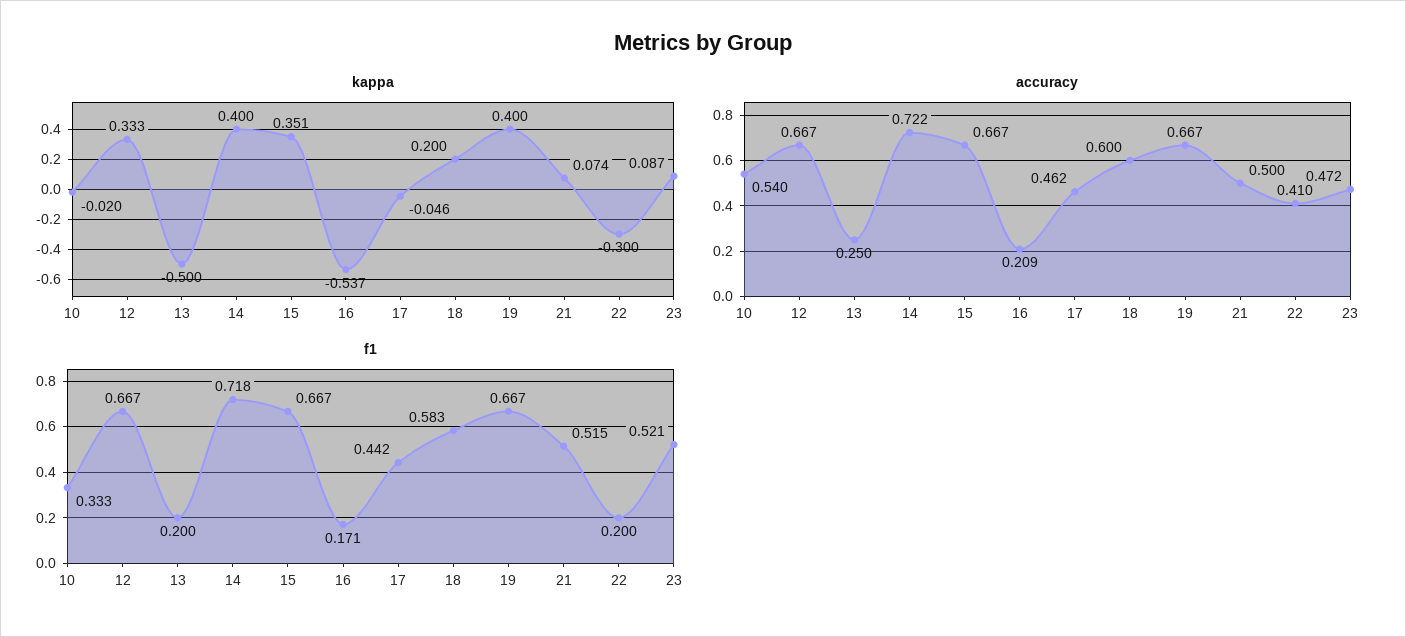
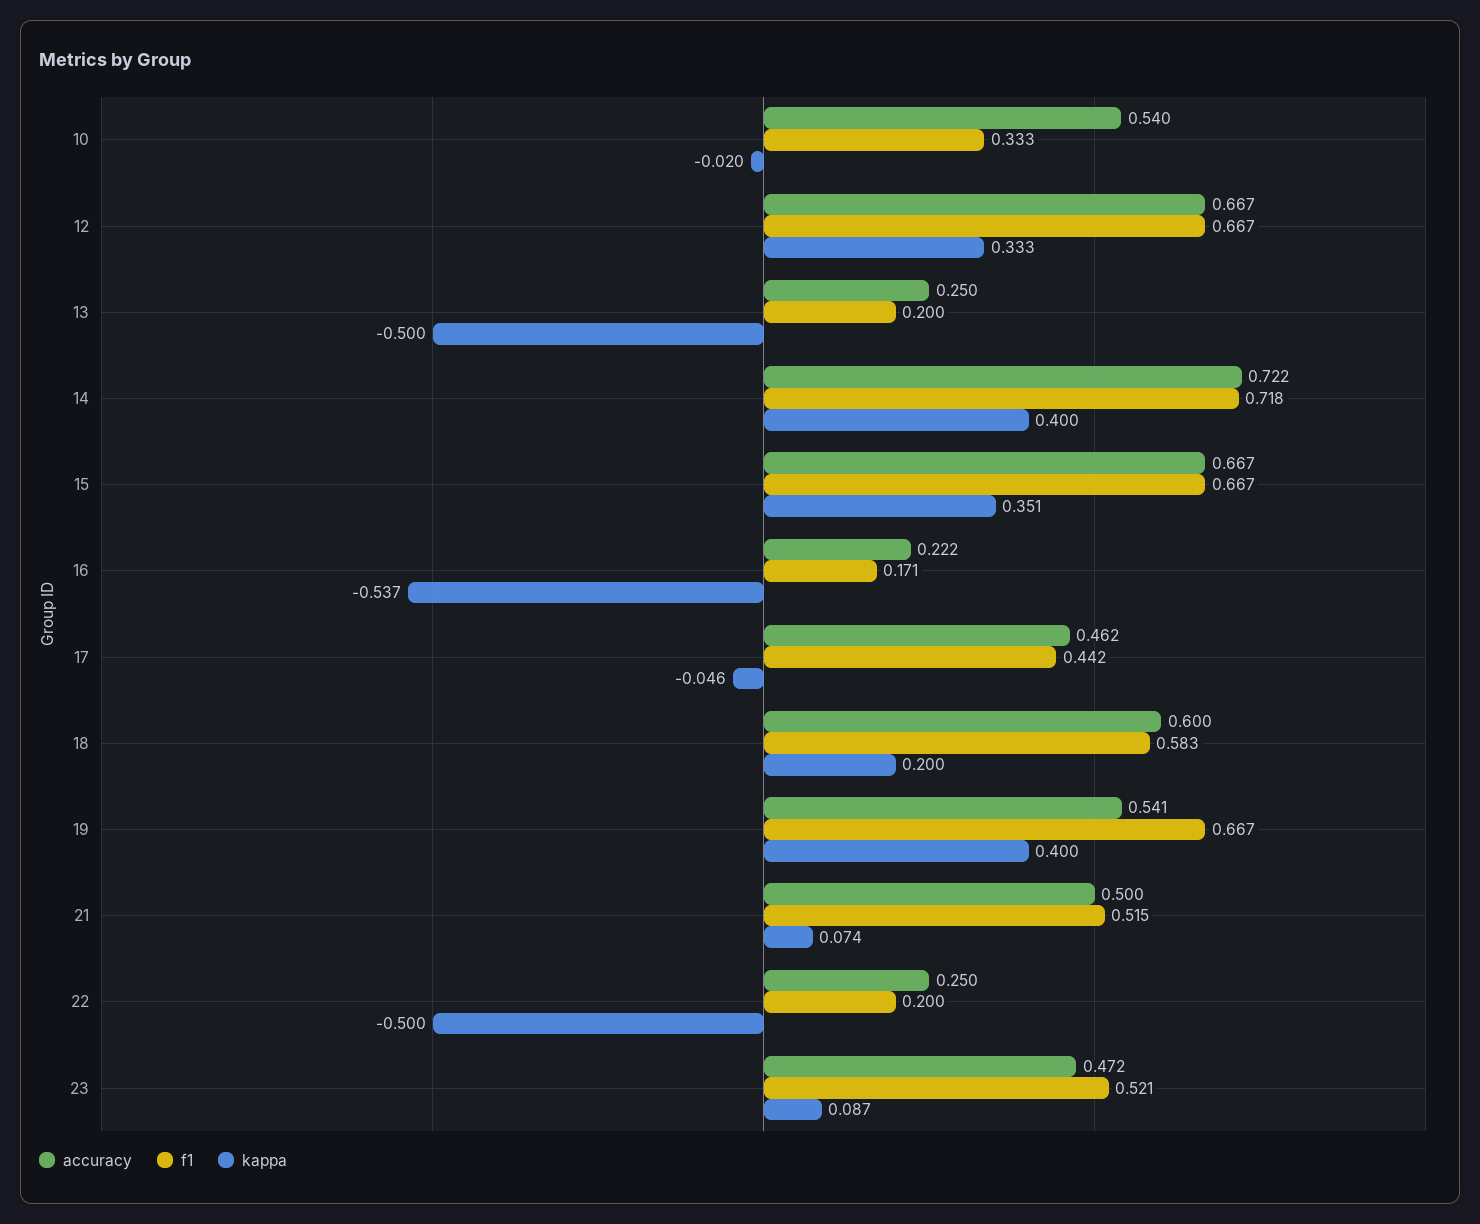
  {
    "kappa": {
      "10": -0.02,
      "12": 0.333,
      "13": -0.5,
      "14": 0.4,
      "15": 0.351,
      "16": -0.537,
      "17": -0.046,
      "18": 0.2,
      "19": 0.4,
      "21": 0.074,
-     "22": -0.3,
+     "22": -0.5,
      "23": 0.087
    },
    "accuracy": {
      "10": 0.54,
      "12": 0.667,
      "13": 0.25,
      "14": 0.722,
      "15": 0.667,
-     "16": 0.209,
+     "16": 0.222,
      "17": 0.462,
      "18": 0.6,
-     "19": 0.667,
+     "19": 0.541,
      "21": 0.5,
-     "22": 0.41,
+     "22": 0.25,
      "23": 0.472
    },
    "f1": {
      "10": 0.333,
      "12": 0.667,
      "13": 0.2,
      "14": 0.718,
      "15": 0.667,
      "16": 0.171,
      "17": 0.442,
      "18": 0.583,
      "19": 0.667,
      "21": 0.515,
      "22": 0.2,
      "23": 0.521
    }
  }

